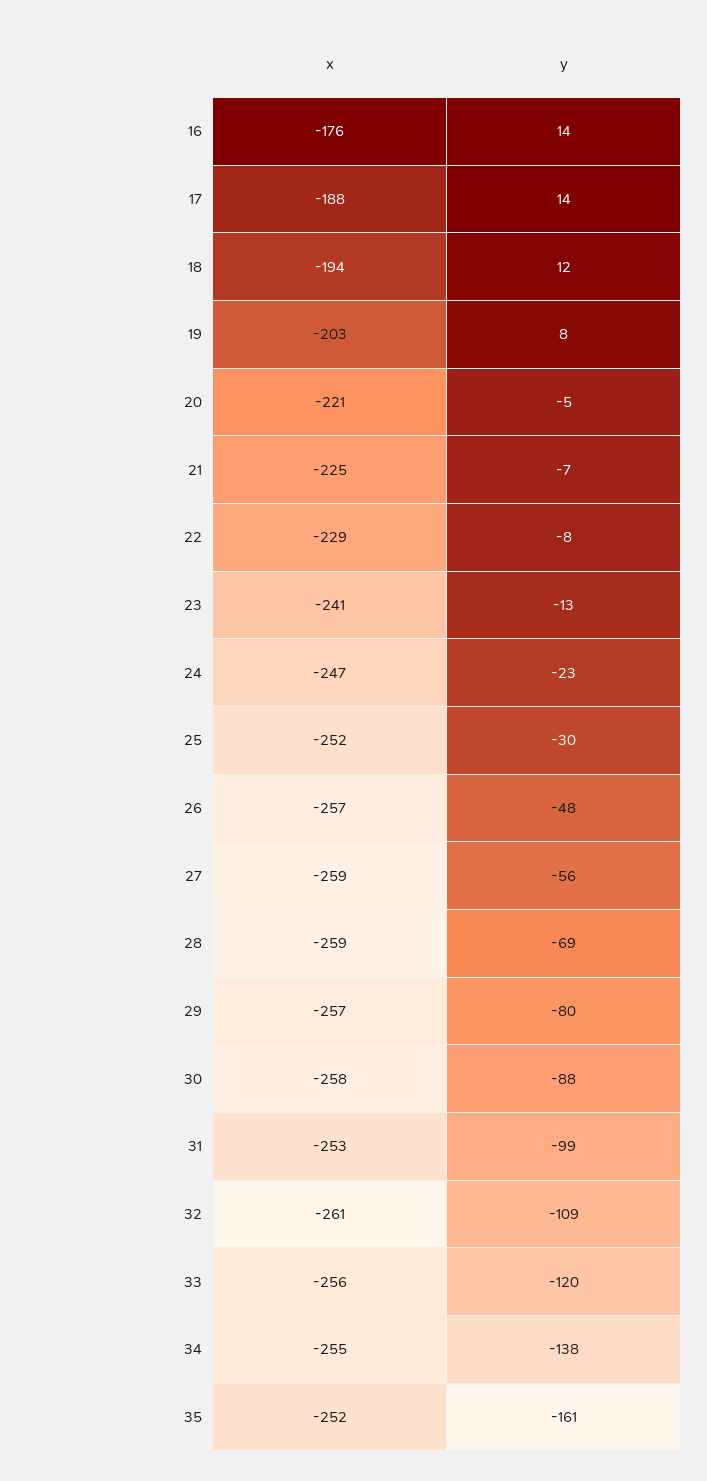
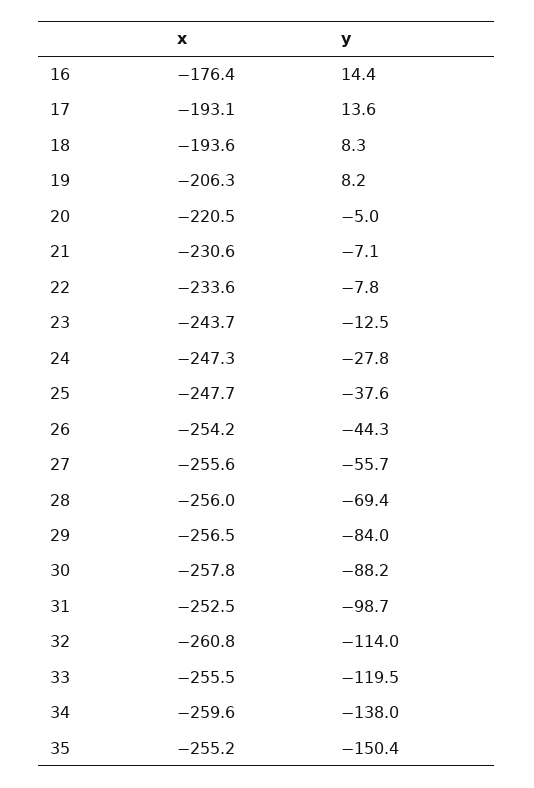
  {
    "x": {
      "16": -176.4,
-     "17": -188,
+     "17": -193.1,
      "18": -193.6,
-     "19": -203,
+     "19": -206.3,
      "20": -220.5,
-     "21": -225,
+     "21": -230.6,
-     "22": -229,
+     "22": -233.6,
-     "23": -241,
+     "23": -243.7,
      "24": -247.3,
-     "25": -252,
+     "25": -247.7,
-     "26": -257,
+     "26": -254.2,
-     "27": -259,
+     "27": -255.6,
-     "28": -259,
+     "28": -256,
      "29": -256.5,
      "30": -257.8,
      "31": -252.5,
      "32": -260.8,
      "33": -255.5,
-     "34": -255,
+     "34": -259.6,
-     "35": -252
+     "35": -255.2
    },
    "y": {
      "16": 14.4,
      "17": 13.6,
-     "18": 12,
+     "18": 8.3,
      "19": 8.2,
      "20": -5,
      "21": -7.1,
      "22": -7.8,
      "23": -12.5,
-     "24": -23,
+     "24": -27.8,
-     "25": -30,
+     "25": -37.6,
-     "26": -48,
+     "26": -44.3,
      "27": -55.7,
      "28": -69.4,
-     "29": -80,
+     "29": -84,
      "30": -88.2,
      "31": -98.7,
-     "32": -109,
+     "32": -114,
      "33": -119.5,
      "34": -138,
-     "35": -161
+     "35": -150.4
    }
  }

